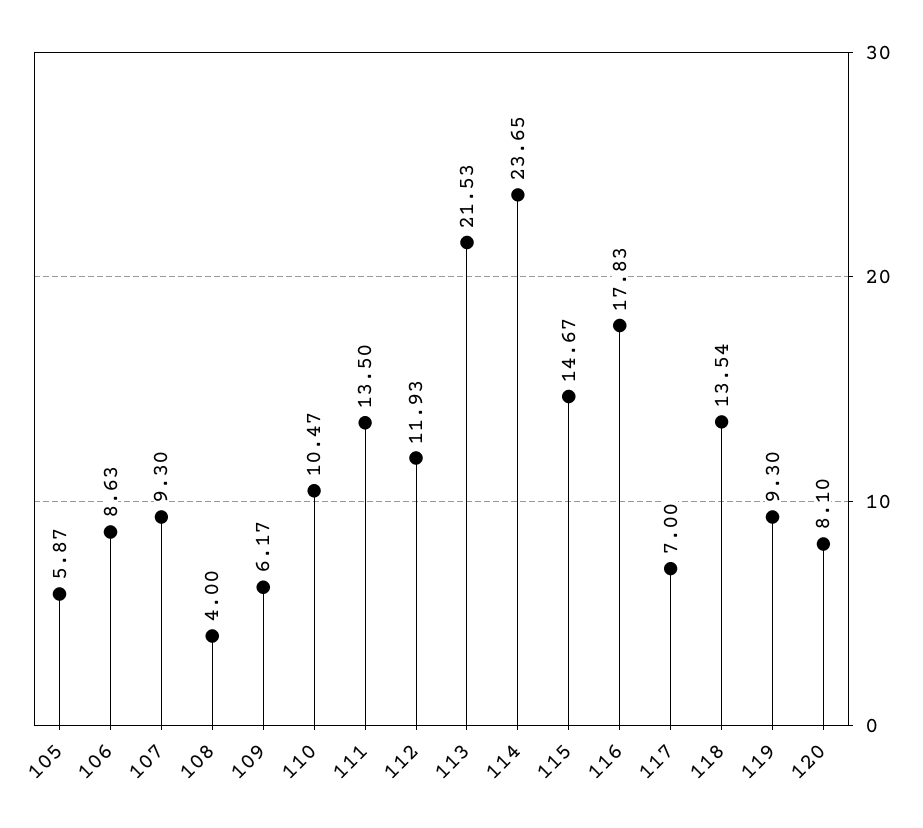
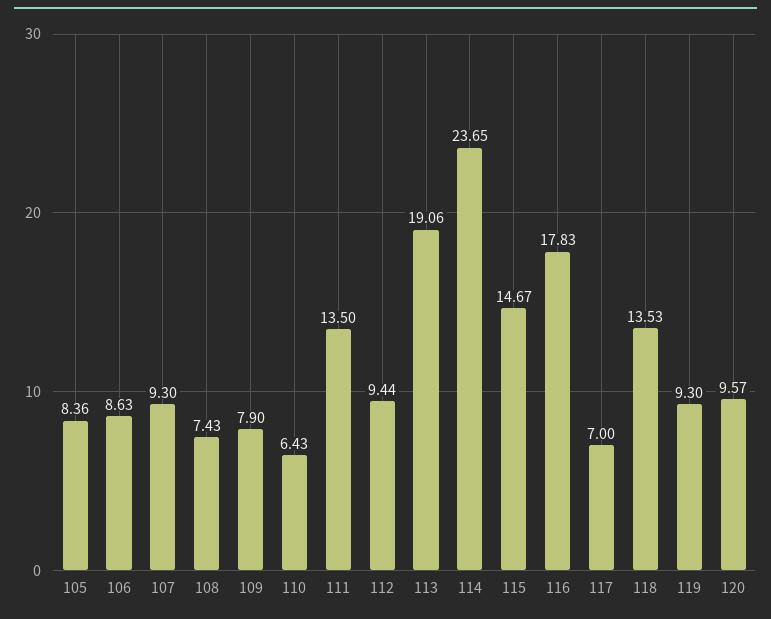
  {
-   "105": 5.87,
+   "105": 8.36,
    "106": 8.63,
    "107": 9.3,
-   "108": 4,
+   "108": 7.43,
-   "109": 6.17,
+   "109": 7.9,
-   "110": 10.47,
+   "110": 6.43,
    "111": 13.5,
-   "112": 11.93,
+   "112": 9.44,
-   "113": 21.53,
+   "113": 19.06,
    "114": 23.65,
    "115": 14.67,
    "116": 17.83,
    "117": 7,
-   "118": 13.54,
+   "118": 13.53,
    "119": 9.3,
-   "120": 8.1
+   "120": 9.57
  }

